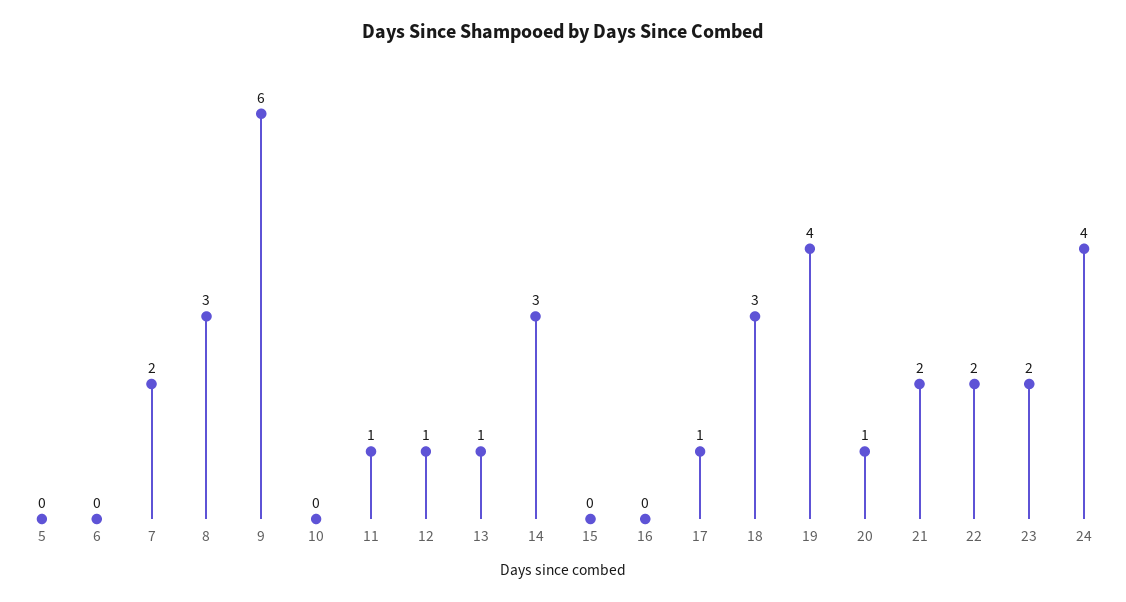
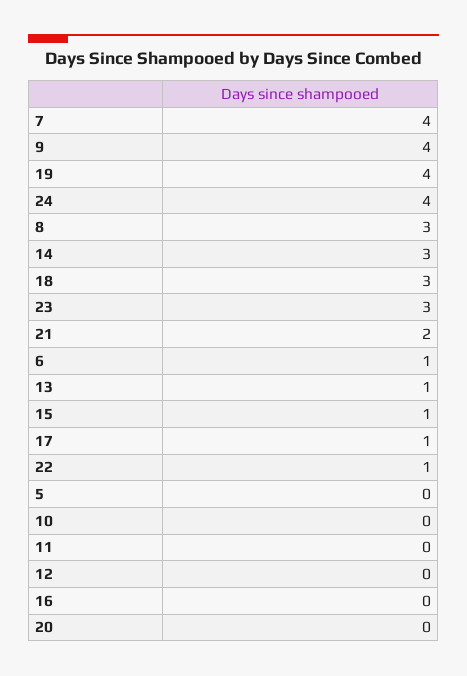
  {
    "5": 0,
-   "6": 0,
+   "6": 1,
-   "7": 2,
+   "7": 4,
    "8": 3,
-   "9": 6,
+   "9": 4,
    "10": 0,
-   "11": 1,
+   "11": 0,
-   "12": 1,
+   "12": 0,
    "13": 1,
    "14": 3,
-   "15": 0,
+   "15": 1,
    "16": 0,
    "17": 1,
    "18": 3,
    "19": 4,
-   "20": 1,
+   "20": 0,
    "21": 2,
-   "22": 2,
+   "22": 1,
-   "23": 2,
+   "23": 3,
    "24": 4
  }

